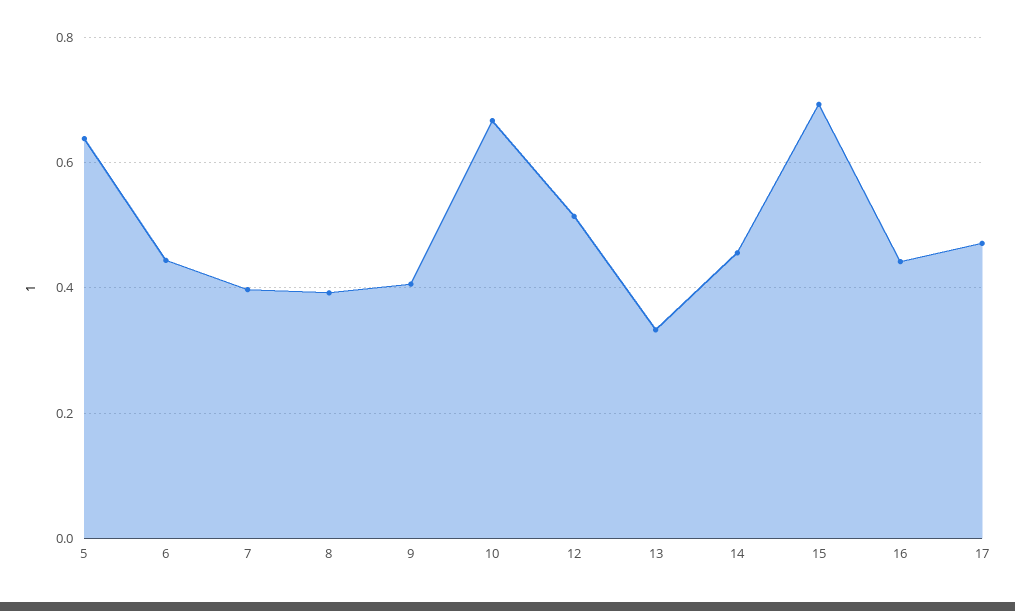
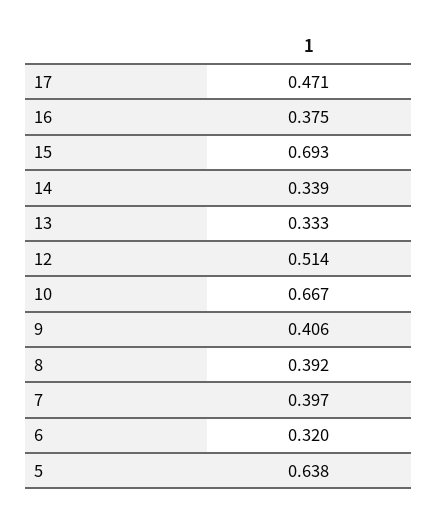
  {
    "5": 0.638,
-   "6": 0.44,
+   "6": 0.32,
    "7": 0.397,
    "8": 0.392,
    "9": 0.406,
    "10": 0.667,
    "12": 0.514,
    "13": 0.333,
-   "14": 0.46,
+   "14": 0.339,
    "15": 0.693,
-   "16": 0.44,
+   "16": 0.375,
    "17": 0.471
  }

